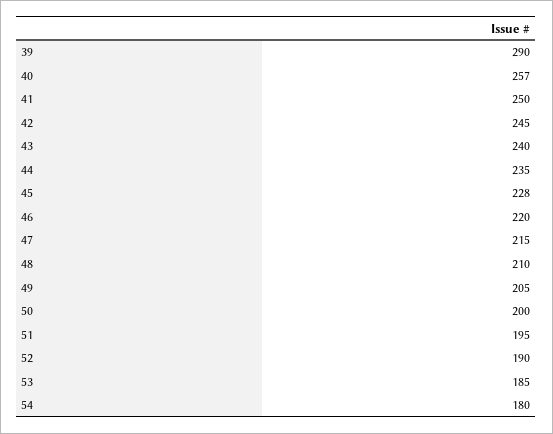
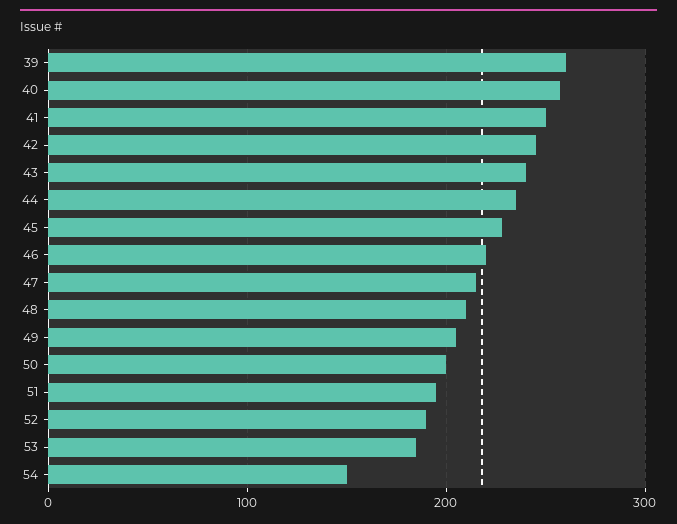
  {
-   "39": 290,
+   "39": 260,
    "40": 257,
    "41": 250,
    "42": 245,
    "43": 240,
    "44": 235,
    "45": 228,
    "46": 220,
    "47": 215,
    "48": 210,
    "49": 205,
    "50": 200,
    "51": 195,
    "52": 190,
    "53": 185,
-   "54": 180
+   "54": 150
  }

